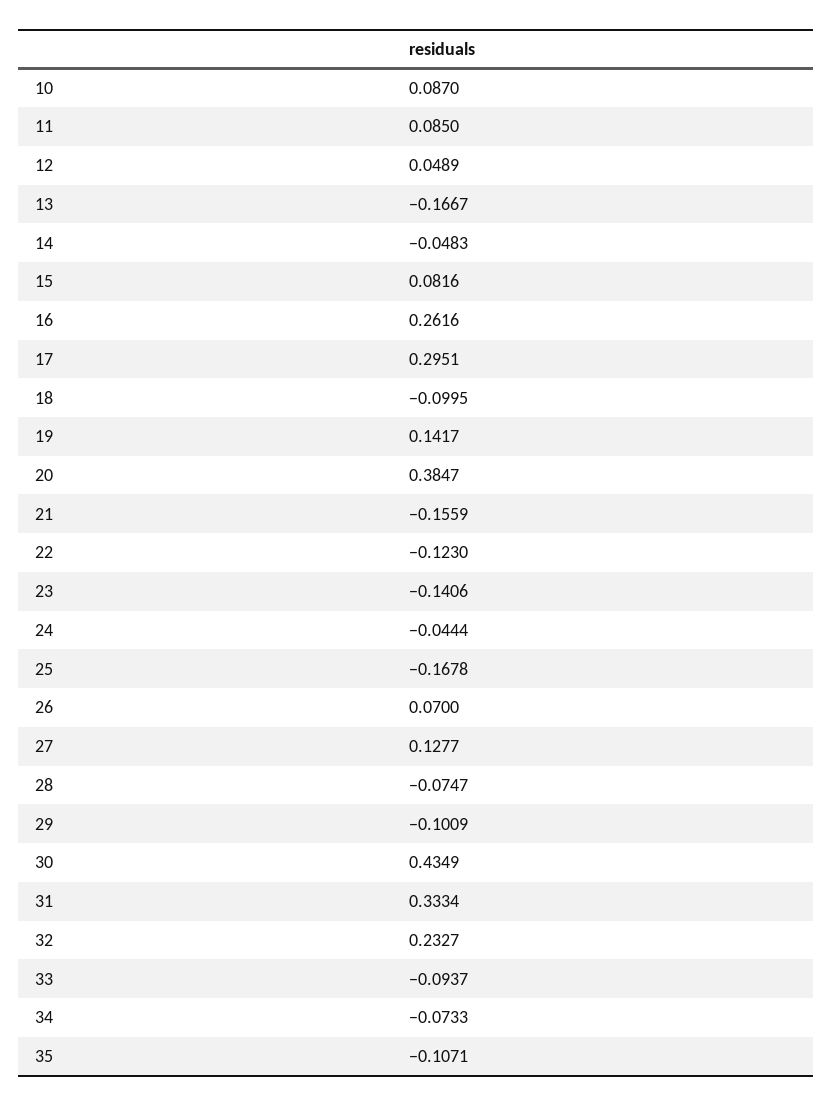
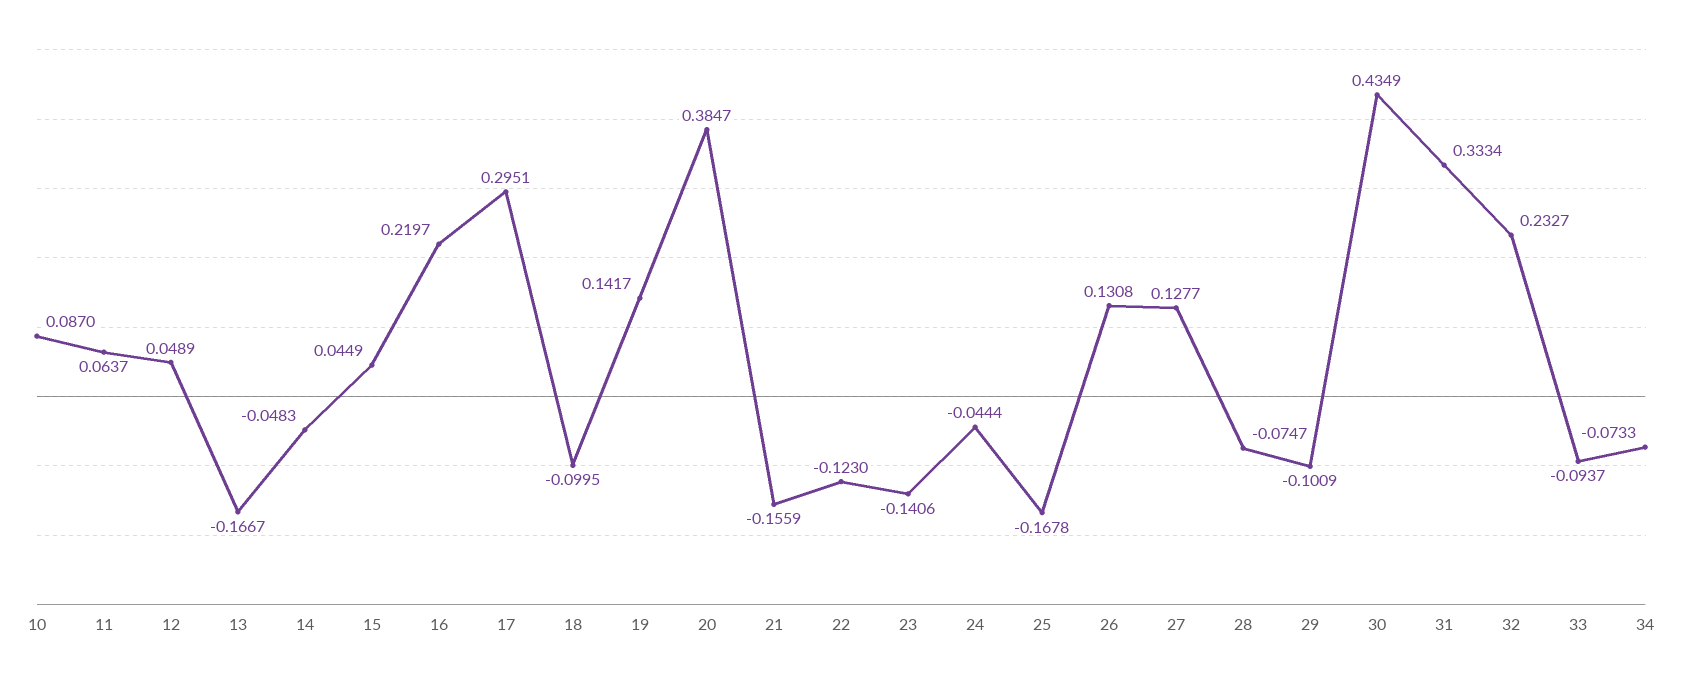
  {
    "10": 0.087,
-   "11": 0.085,
+   "11": 0.0637,
    "12": 0.0489,
    "13": -0.1667,
    "14": -0.0483,
-   "15": 0.0816,
+   "15": 0.0449,
-   "16": 0.2616,
+   "16": 0.2197,
    "17": 0.2951,
    "18": -0.0995,
    "19": 0.1417,
    "20": 0.3847,
    "21": -0.1559,
    "22": -0.123,
    "23": -0.1406,
    "24": -0.0444,
    "25": -0.1678,
-   "26": 0.07,
+   "26": 0.1308,
    "27": 0.1277,
    "28": -0.0747,
    "29": -0.1009,
    "30": 0.4349,
    "31": 0.3334,
    "32": 0.2327,
    "33": -0.0937,
-   "34": -0.0733,
+   "34": -0.0733
-   "35": -0.1071
  }

